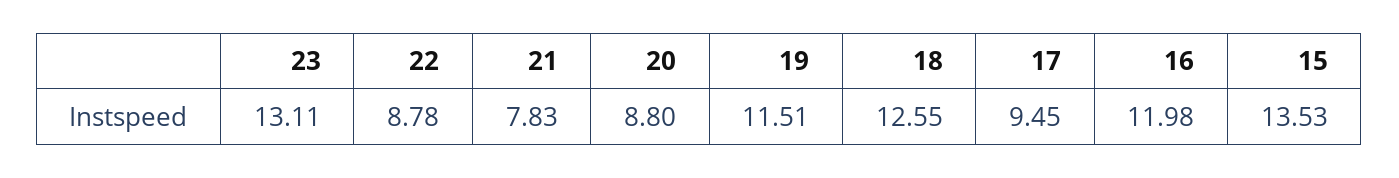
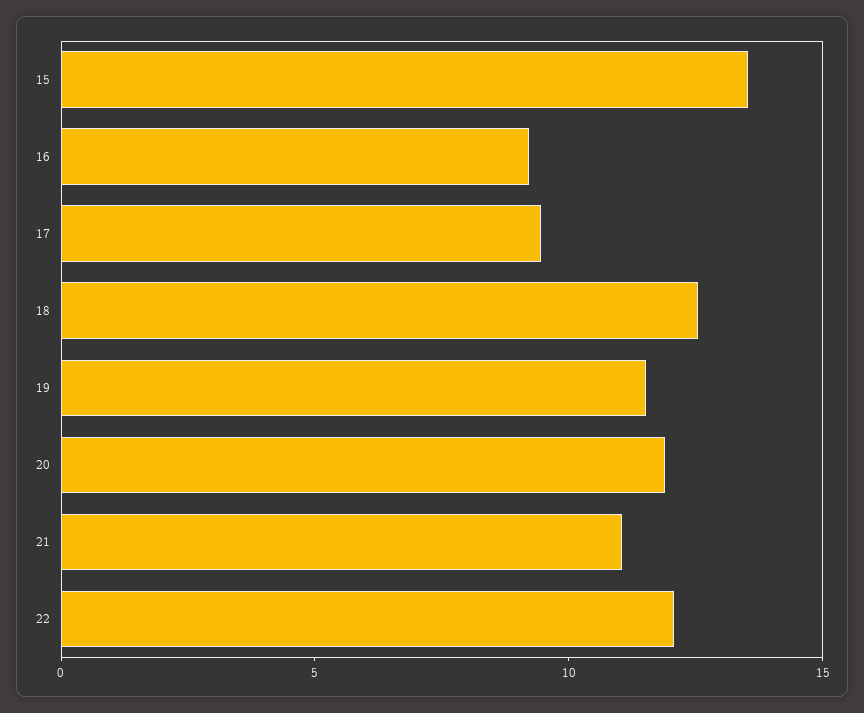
  {
-   "23": 13.11,
-   "22": 8.78,
+   "22": 12,
-   "21": 7.83,
+   "21": 11,
-   "20": 8.8,
+   "20": 12,
    "19": 11.51,
    "18": 12.55,
    "17": 9.45,
-   "16": 11.98,
+   "16": 9,
    "15": 13.53
  }

